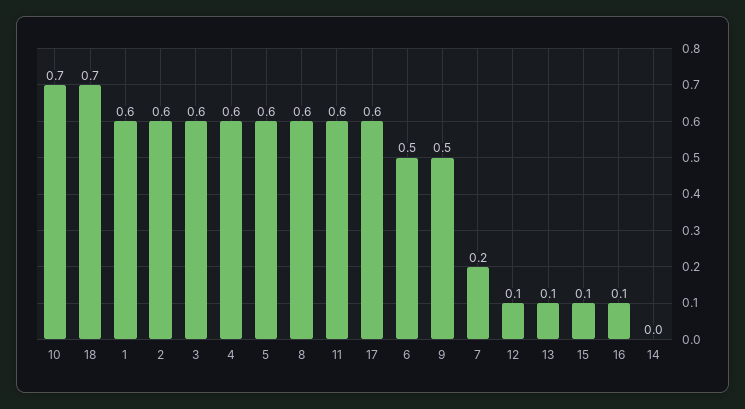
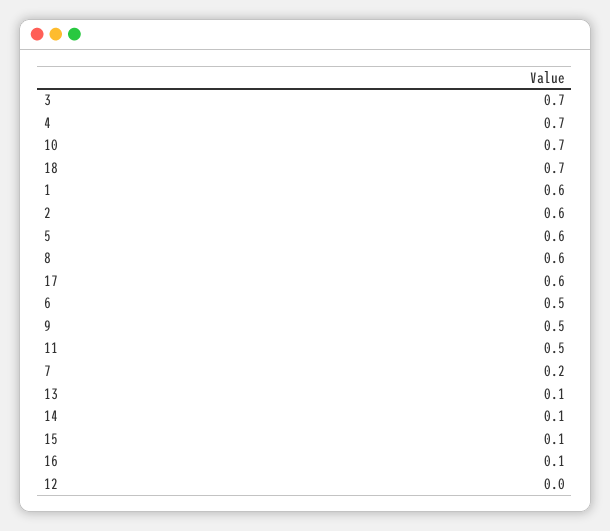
  {
    "10": 0.7,
    "18": 0.7,
    "1": 0.6,
    "2": 0.6,
-   "3": 0.6,
+   "3": 0.7,
-   "4": 0.6,
+   "4": 0.7,
    "5": 0.6,
    "8": 0.6,
-   "11": 0.6,
+   "11": 0.5,
    "17": 0.6,
    "6": 0.5,
    "9": 0.5,
    "7": 0.2,
-   "12": 0.1,
+   "12": 0,
    "13": 0.1,
    "15": 0.1,
    "16": 0.1,
-   "14": 0
+   "14": 0.1
  }

